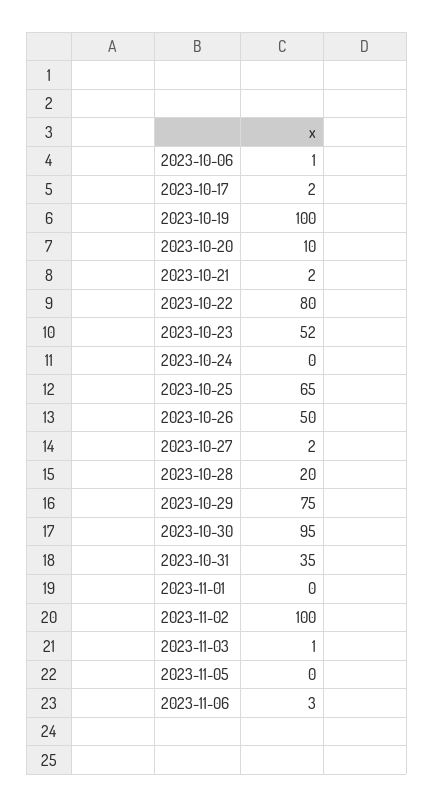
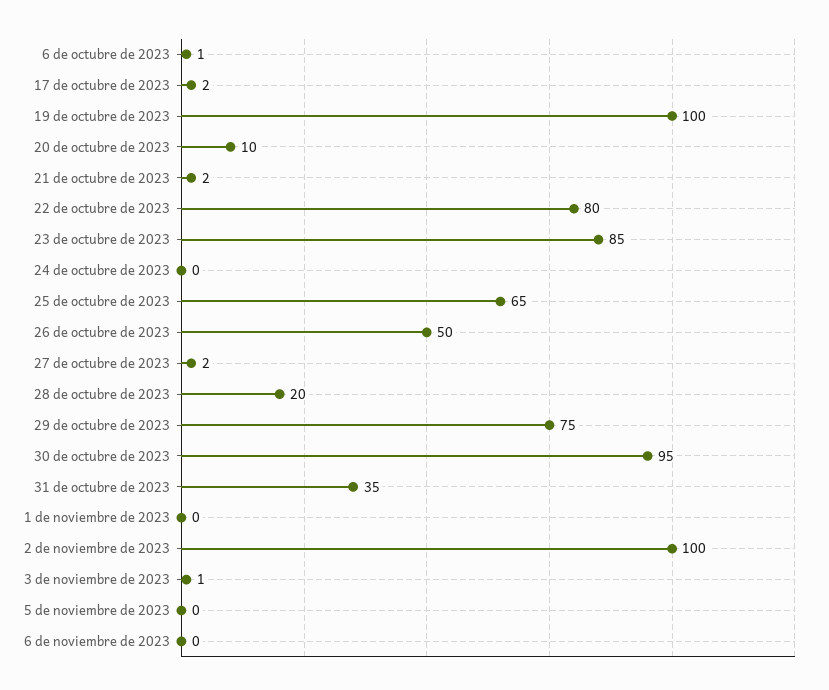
  {
    "2023-10-06": 1,
    "2023-10-17": 2,
    "2023-10-19": 100,
    "2023-10-20": 10,
    "2023-10-21": 2,
    "2023-10-22": 80,
-   "2023-10-23": 52,
+   "2023-10-23": 85,
    "2023-10-24": 0,
    "2023-10-25": 65,
    "2023-10-26": 50,
    "2023-10-27": 2,
    "2023-10-28": 20,
    "2023-10-29": 75,
    "2023-10-30": 95,
    "2023-10-31": 35,
    "2023-11-01": 0,
    "2023-11-02": 100,
    "2023-11-03": 1,
    "2023-11-05": 0,
-   "2023-11-06": 3
+   "2023-11-06": 0
  }

